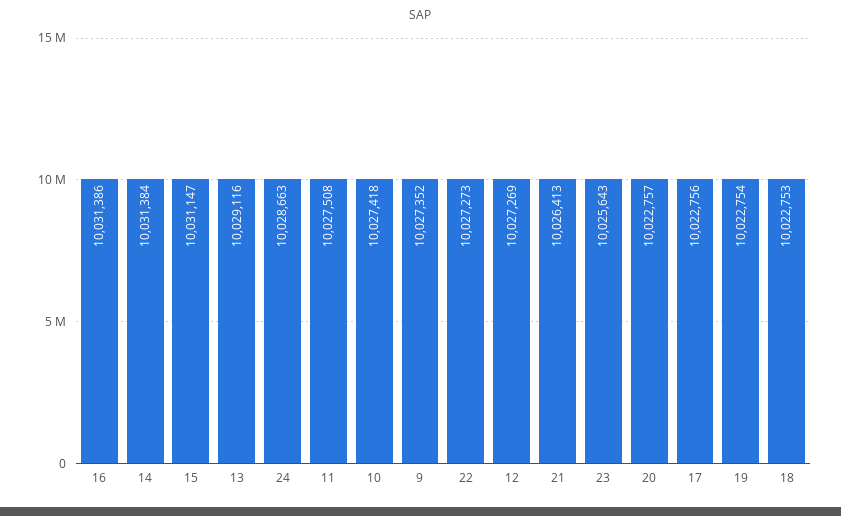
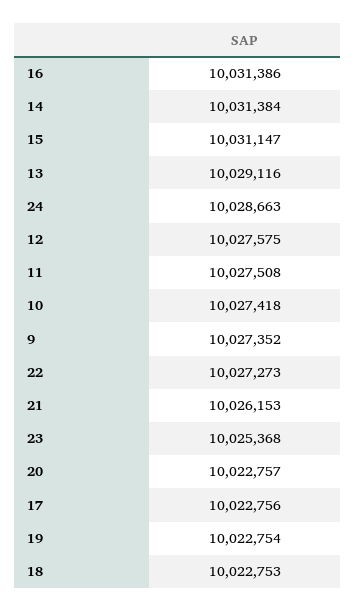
  {
    "16": 10031386,
    "14": 10031384,
    "15": 10031147,
    "13": 10029116,
    "24": 10028663,
    "11": 10027508,
    "10": 10027418,
    "9": 10027352,
    "22": 10027273,
-   "12": 10027269,
+   "12": 10027575,
-   "21": 10026413,
+   "21": 10026153,
-   "23": 10025643,
+   "23": 10025368,
    "20": 10022757,
    "17": 10022756,
    "19": 10022754,
    "18": 10022753
  }

